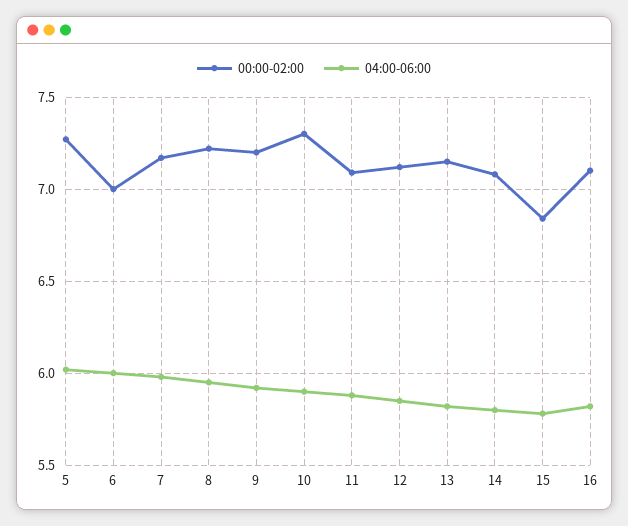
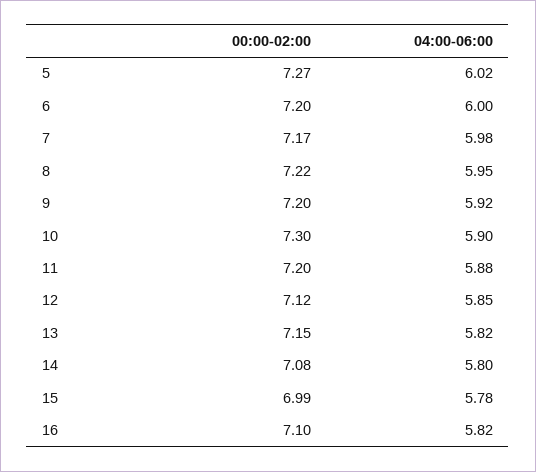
  {
    "00:00-02:00": {
      "5": 7.27,
-     "6": 7,
+     "6": 7.2,
      "7": 7.17,
      "8": 7.22,
      "9": 7.2,
      "10": 7.3,
-     "11": 7.1,
+     "11": 7.2,
      "12": 7.12,
      "13": 7.15,
      "14": 7.08,
-     "15": 6.85,
+     "15": 6.99,
      "16": 7.1
    },
    "04:00-06:00": {
      "5": 6.02,
      "6": 6,
      "7": 5.98,
      "8": 5.95,
      "9": 5.92,
      "10": 5.9,
      "11": 5.88,
      "12": 5.85,
      "13": 5.82,
      "14": 5.8,
      "15": 5.78,
      "16": 5.82
    }
  }

